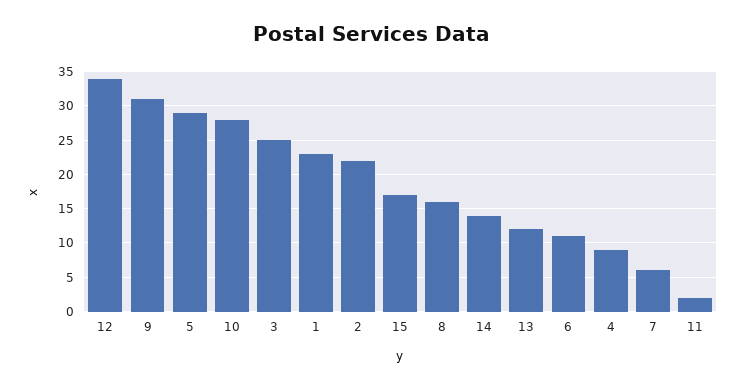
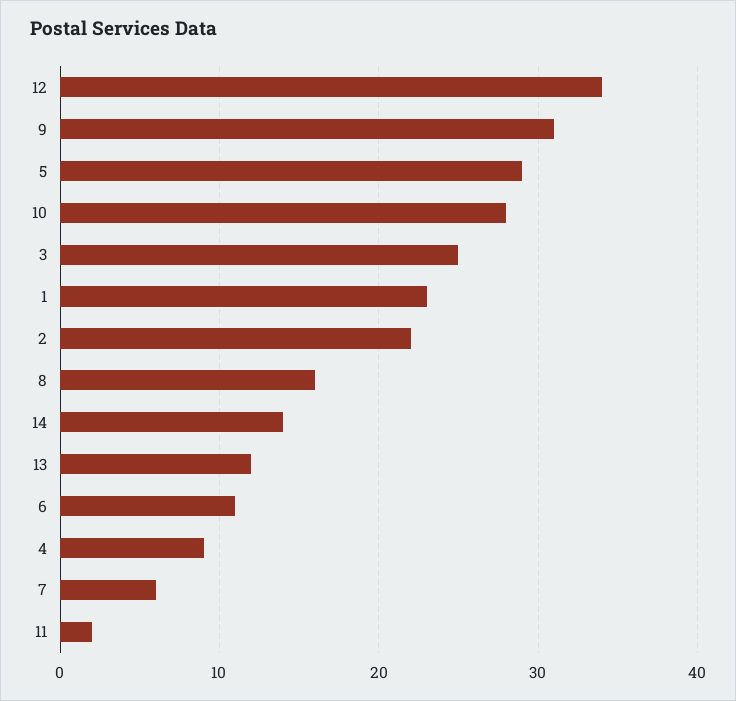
  {
    "12": 34,
    "9": 31,
    "5": 29,
    "10": 28,
    "3": 25,
    "1": 23,
    "2": 22,
-   "15": 17,
    "8": 16,
    "14": 14,
    "13": 12,
    "6": 11,
    "4": 9,
    "7": 6,
    "11": 2
  }

